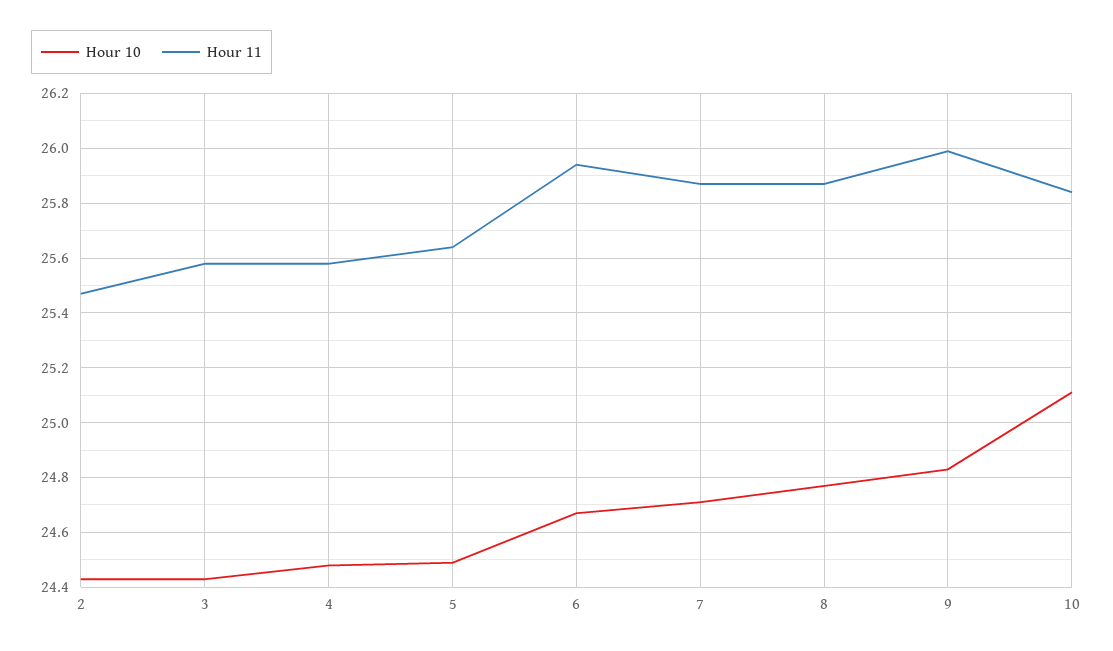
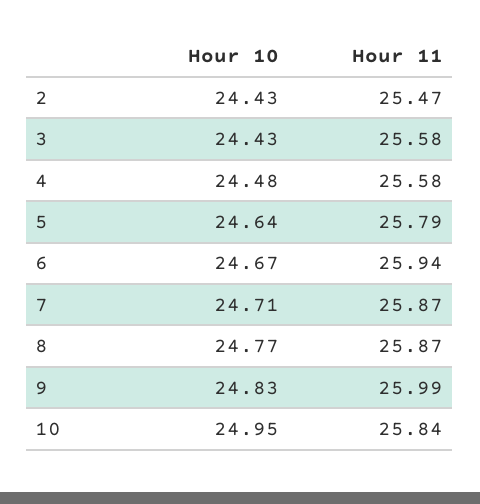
  {
    "Hour 10": {
      "2": 24.43,
      "3": 24.43,
      "4": 24.48,
-     "5": 24.5,
+     "5": 24.64,
      "6": 24.67,
      "7": 24.71,
      "8": 24.77,
      "9": 24.83,
-     "10": 25.1
+     "10": 24.95
    },
    "Hour 11": {
      "2": 25.47,
      "3": 25.58,
      "4": 25.58,
-     "5": 25.65,
+     "5": 25.79,
      "6": 25.94,
      "7": 25.87,
      "8": 25.87,
      "9": 25.99,
      "10": 25.84
    }
  }

